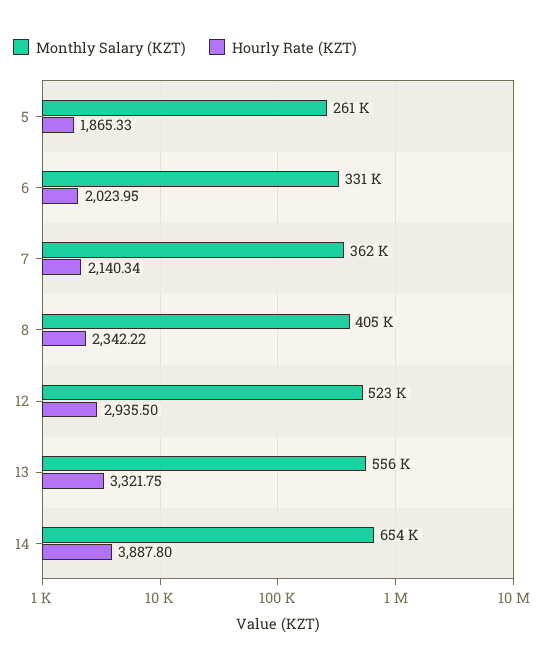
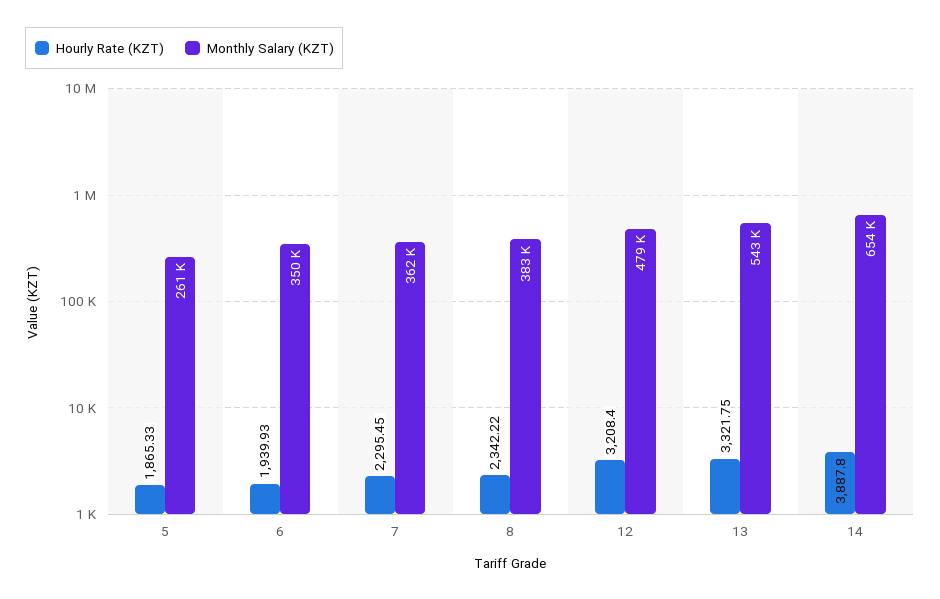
  {
    "Monthly Salary (KZT)": {
      "5": 261000,
-     "6": 331000,
+     "6": 350000,
      "7": 362000,
-     "8": 405000,
+     "8": 383000,
-     "12": 523000,
+     "12": 479000,
-     "13": 556000,
+     "13": 543000,
      "14": 654000
    },
    "Hourly Rate (KZT)": {
      "5": 1865.33,
-     "6": 2023.95,
+     "6": 1939.93,
-     "7": 2140.34,
+     "7": 2295.45,
      "8": 2342.22,
-     "12": 2935.5,
+     "12": 3208.4,
      "13": 3321.75,
      "14": 3887.8
    }
  }

